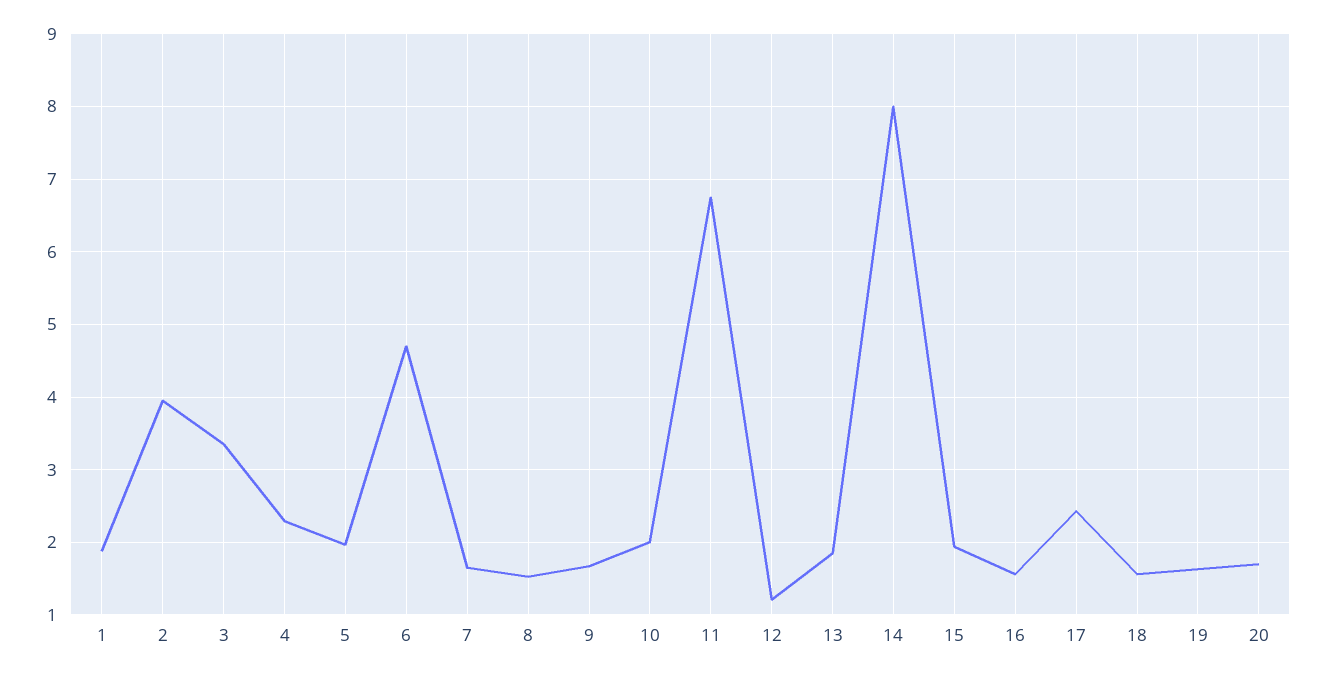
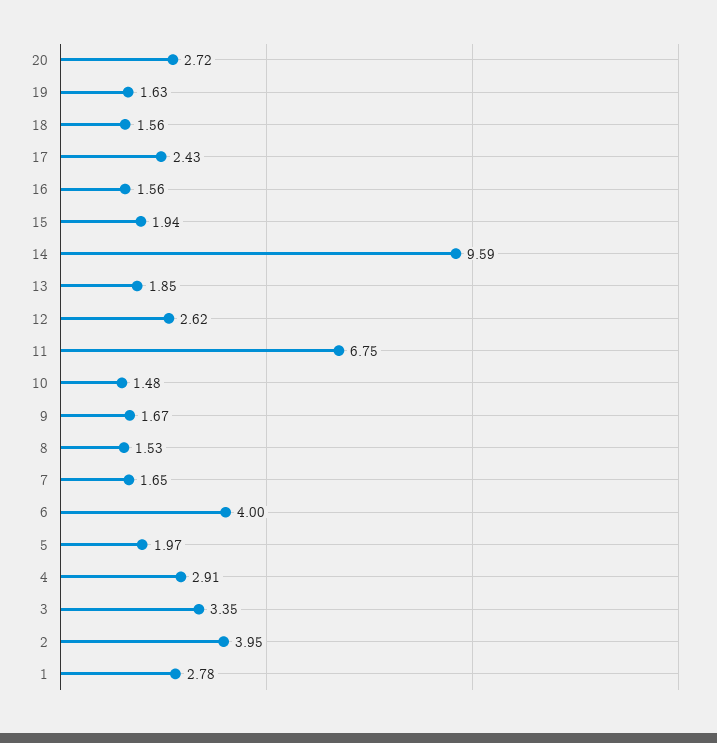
  {
-   "1": 1.9,
+   "1": 2.78,
    "2": 3.95,
    "3": 3.35,
-   "4": 2.3,
+   "4": 2.91,
    "5": 1.97,
-   "6": 4.7,
+   "6": 4,
    "7": 1.65,
    "8": 1.53,
    "9": 1.67,
-   "10": 2,
+   "10": 1.48,
    "11": 6.75,
-   "12": 1.2,
+   "12": 2.62,
    "13": 1.85,
-   "14": 8,
+   "14": 9.59,
    "15": 1.94,
    "16": 1.56,
    "17": 2.43,
    "18": 1.56,
    "19": 1.63,
-   "20": 1.7
+   "20": 2.72
  }

